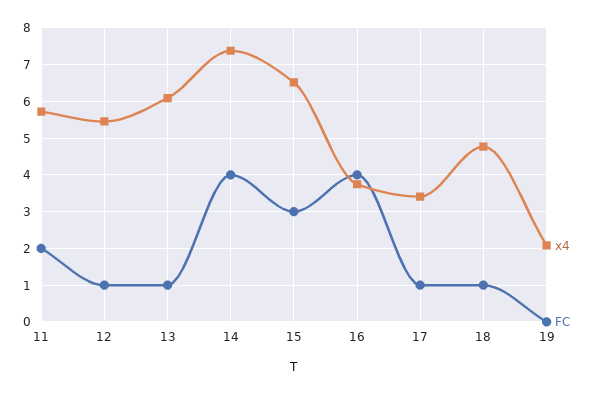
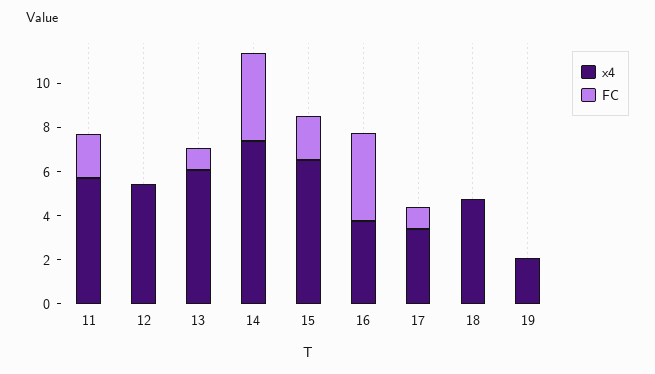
  {
    "x4": {
      "11": 5.8,
      "12": 5.4,
      "13": 6,
      "14": 7.4,
      "15": 6.6,
      "16": 3.8,
      "17": 3.4,
      "18": 4.8,
      "19": 2
    },
    "FC": {
      "11": 2,
-     "12": 1,
+     "12": 0,
      "13": 1,
      "14": 4,
-     "15": 3,
+     "15": 2,
      "16": 4,
      "17": 1,
-     "18": 1,
+     "18": 0,
      "19": 0
    }
  }

